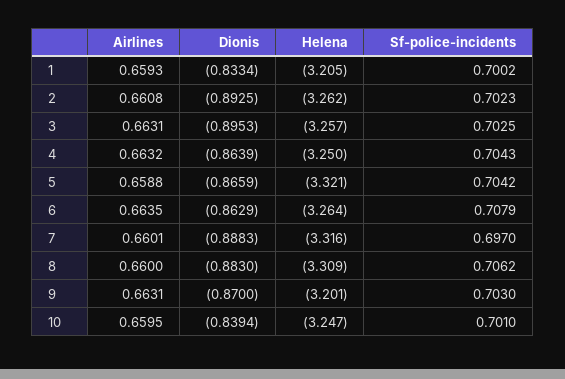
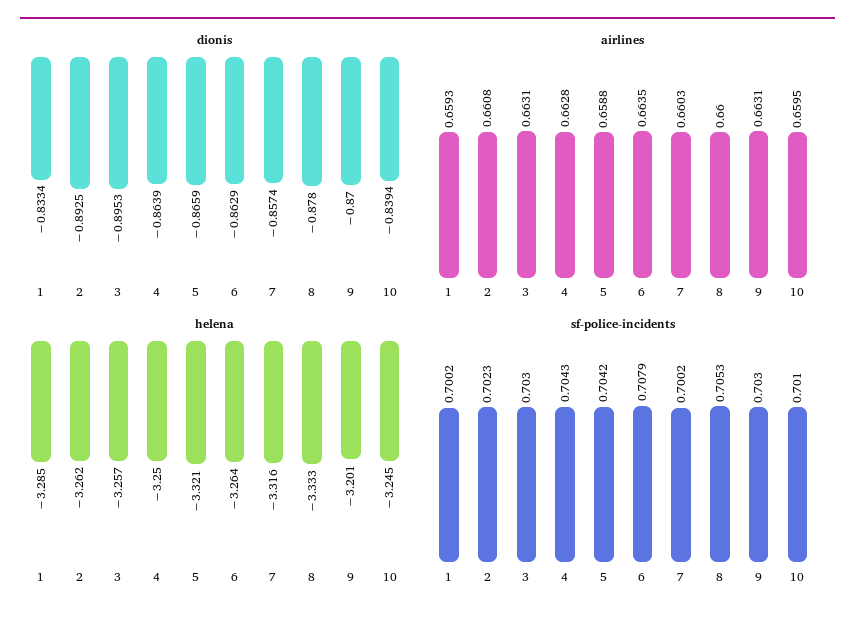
  {
    "Airlines": {
      "1": 0.6593,
      "2": 0.6608,
      "3": 0.6631,
-     "4": 0.6632,
+     "4": 0.6628,
      "5": 0.6588,
      "6": 0.6635,
-     "7": 0.6601,
+     "7": 0.6603,
      "8": 0.66,
      "9": 0.6631,
      "10": 0.6595
    },
    "Dionis": {
      "1": -0.8334,
      "2": -0.8925,
      "3": -0.8953,
      "4": -0.8639,
      "5": -0.8659,
      "6": -0.8629,
-     "7": -0.8883,
+     "7": -0.8574,
-     "8": -0.883,
+     "8": -0.878,
      "9": -0.87,
      "10": -0.8394
    },
    "Helena": {
-     "1": -3.205,
+     "1": -3.285,
      "2": -3.262,
      "3": -3.257,
      "4": -3.25,
      "5": -3.321,
      "6": -3.264,
      "7": -3.316,
-     "8": -3.309,
+     "8": -3.333,
      "9": -3.201,
-     "10": -3.247
+     "10": -3.245
    },
    "Sf-police-incidents": {
      "1": 0.7002,
      "2": 0.7023,
-     "3": 0.7025,
+     "3": 0.703,
      "4": 0.7043,
      "5": 0.7042,
      "6": 0.7079,
-     "7": 0.697,
+     "7": 0.7002,
-     "8": 0.7062,
+     "8": 0.7053,
      "9": 0.703,
      "10": 0.701
    }
  }

